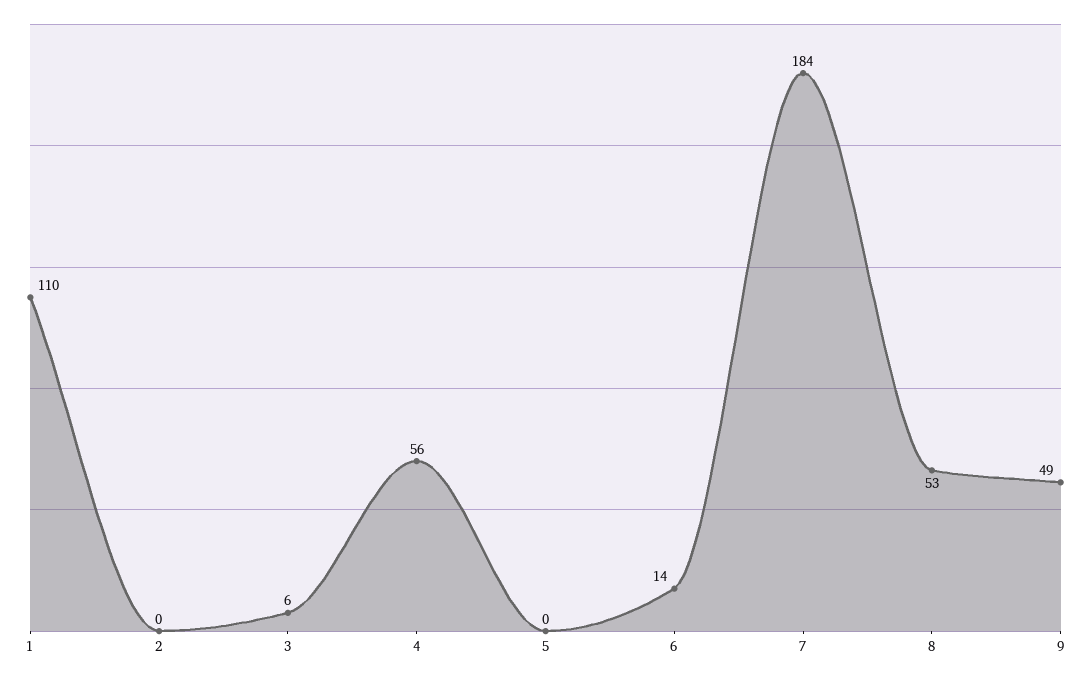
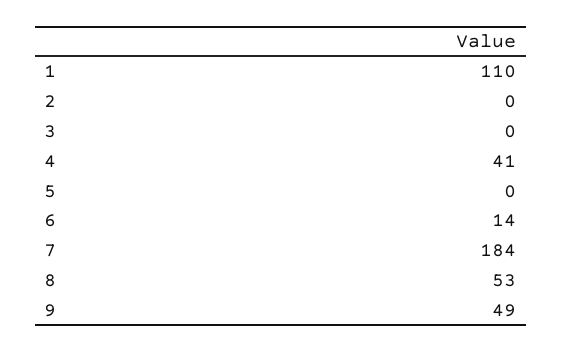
  {
    "1": 110,
    "2": 0,
-   "3": 6,
+   "3": 0,
-   "4": 56,
+   "4": 41,
    "5": 0,
    "6": 14,
    "7": 184,
    "8": 53,
    "9": 49
  }

